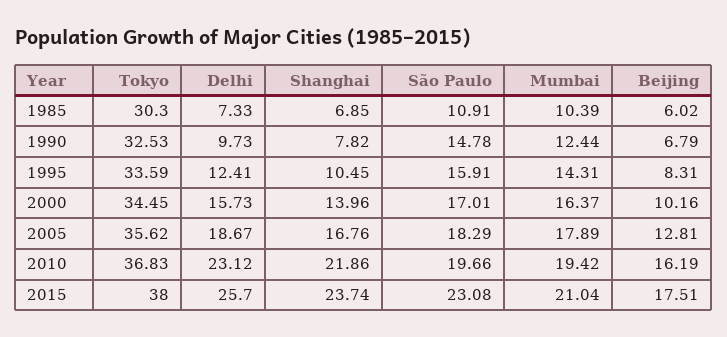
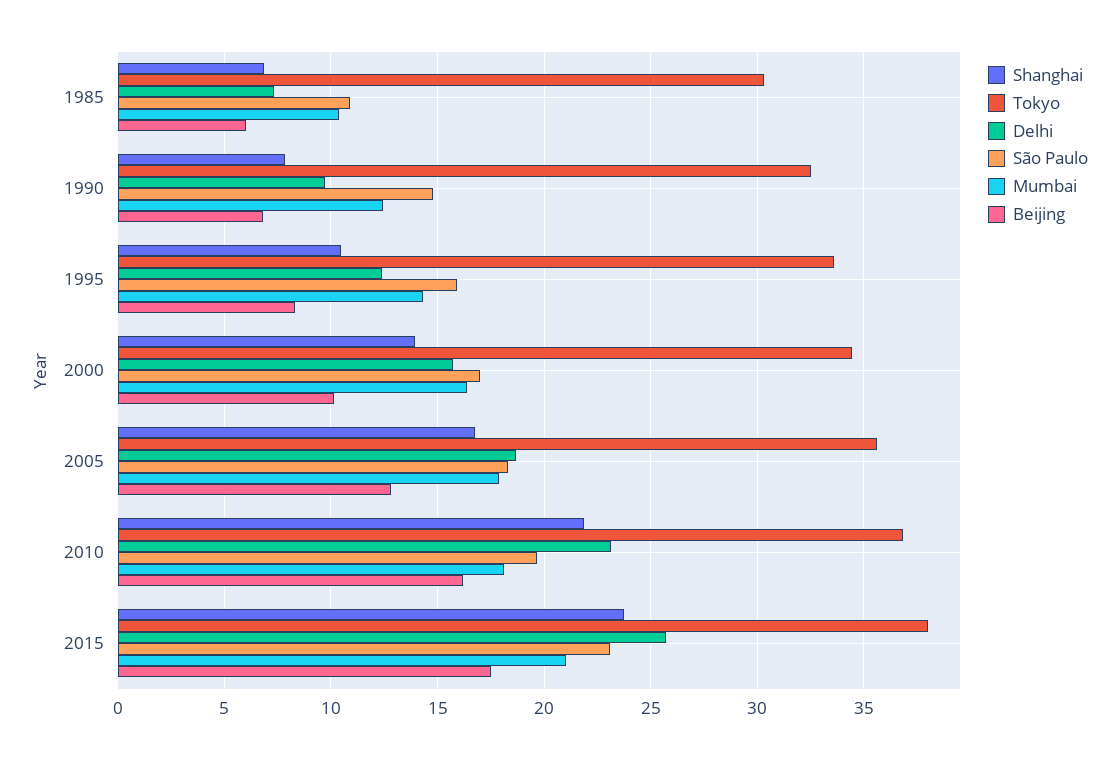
  {
    "Tokyo": {
      "1985": 30.3,
      "1990": 32.53,
      "1995": 33.59,
      "2000": 34.45,
      "2005": 35.62,
      "2010": 36.83,
      "2015": 38
    },
    "Delhi": {
      "1985": 7.33,
      "1990": 9.73,
      "1995": 12.41,
      "2000": 15.73,
      "2005": 18.67,
      "2010": 23.12,
      "2015": 25.7
    },
    "Shanghai": {
      "1985": 6.85,
      "1990": 7.82,
      "1995": 10.45,
      "2000": 13.96,
      "2005": 16.76,
      "2010": 21.86,
      "2015": 23.74
    },
    "São Paulo": {
      "1985": 10.91,
      "1990": 14.78,
      "1995": 15.91,
      "2000": 17.01,
      "2005": 18.29,
      "2010": 19.66,
      "2015": 23.08
    },
    "Mumbai": {
      "1985": 10.39,
      "1990": 12.44,
      "1995": 14.31,
      "2000": 16.37,
      "2005": 17.89,
-     "2010": 19.42,
+     "2010": 18,
      "2015": 21.04
    },
    "Beijing": {
      "1985": 6.02,
      "1990": 6.79,
      "1995": 8.31,
      "2000": 10.16,
      "2005": 12.81,
      "2010": 16.19,
      "2015": 17.51
    }
  }

